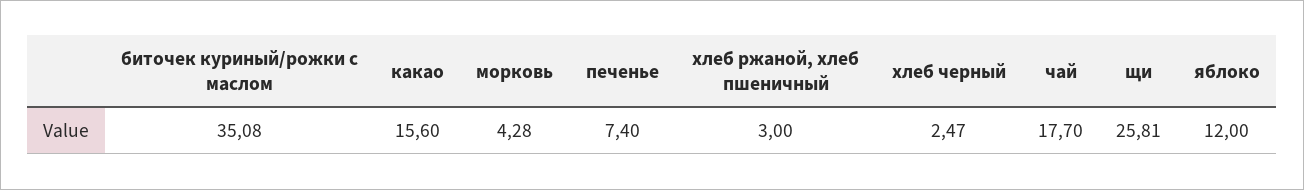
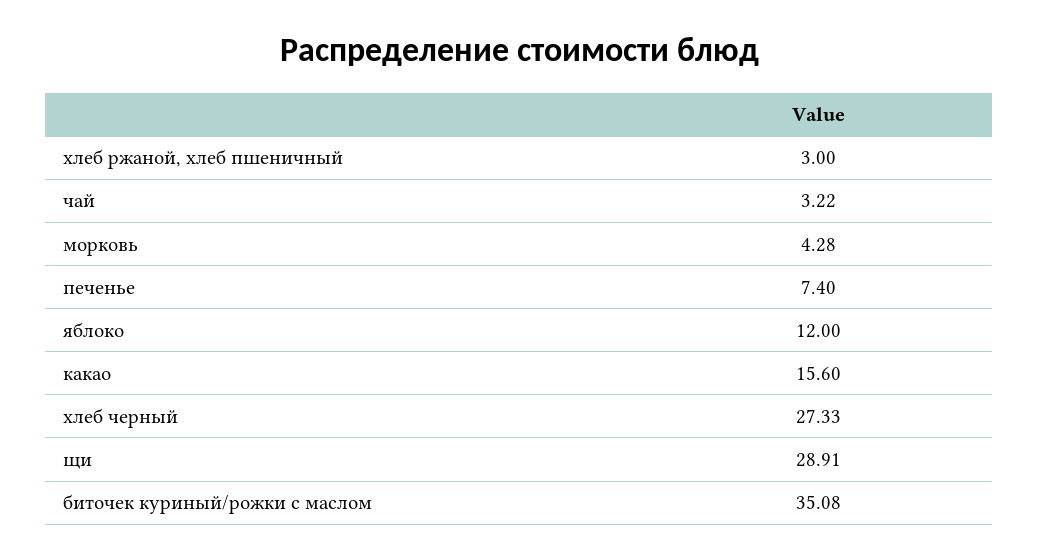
  {
    "биточек куриный/рожки с маслом": 35.08,
    "какао": 15.6,
    "морковь": 4.28,
    "печенье": 7.4,
    "хлеб ржаной, хлеб пшеничный": 3,
-   "хлеб черный": 2.47,
+   "хлеб черный": 27.33,
-   "чай": 17.7,
+   "чай": 3.22,
-   "щи": 25.81,
+   "щи": 28.91,
    "яблоко": 12
  }

